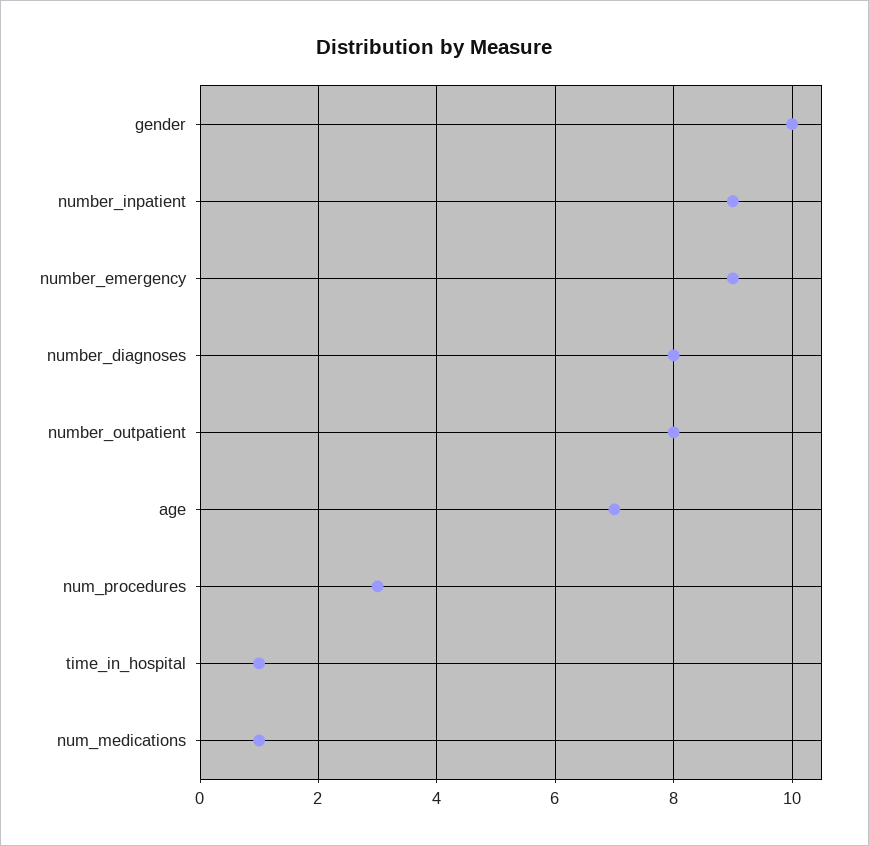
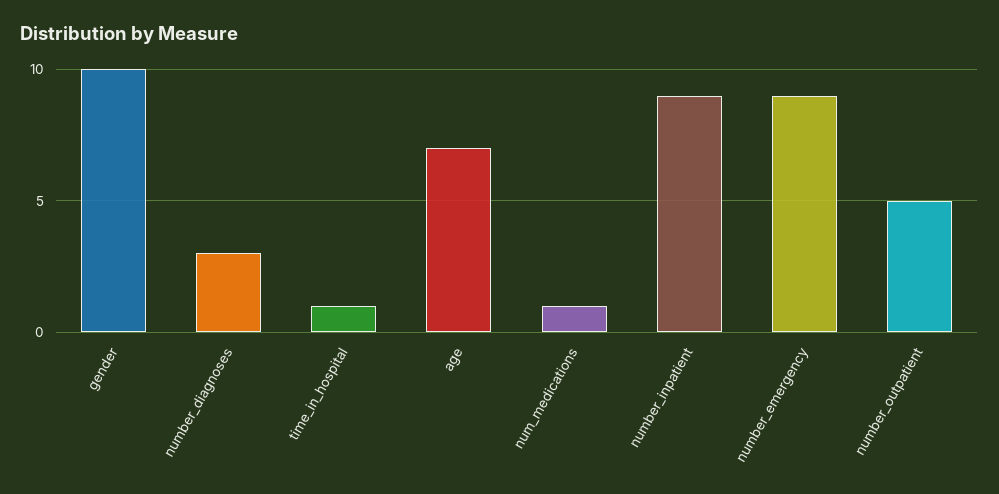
  {
    "gender": 10,
    "number_inpatient": 9,
    "number_emergency": 9,
-   "number_diagnoses": 8,
+   "number_diagnoses": 3,
-   "number_outpatient": 8,
+   "number_outpatient": 5,
    "age": 7,
-   "num_procedures": 3,
    "time_in_hospital": 1,
    "num_medications": 1
  }

